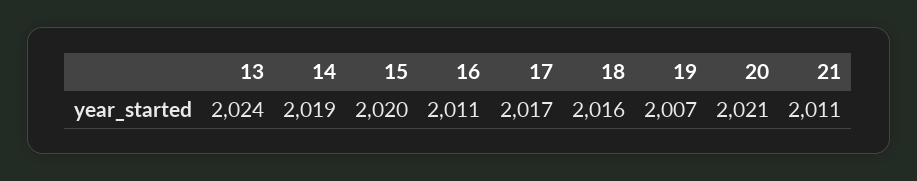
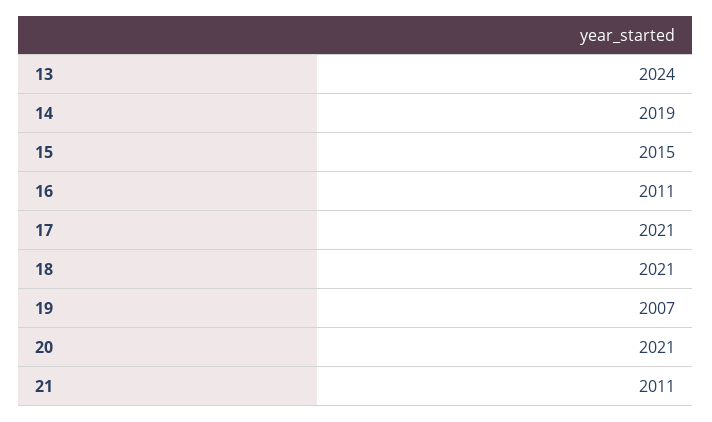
  {
    "13": 2024,
    "14": 2019,
-   "15": 2020,
+   "15": 2015,
    "16": 2011,
-   "17": 2017,
+   "17": 2021,
-   "18": 2016,
+   "18": 2021,
    "19": 2007,
    "20": 2021,
    "21": 2011
  }

